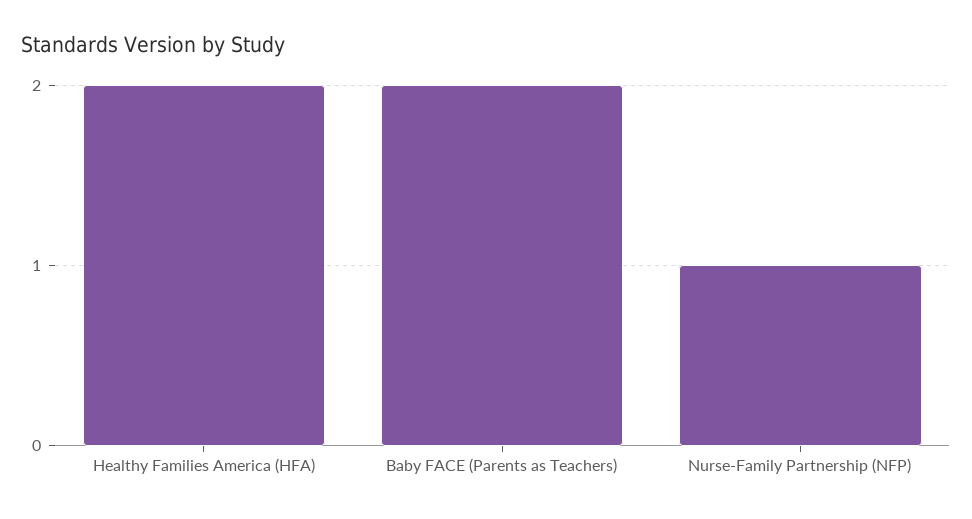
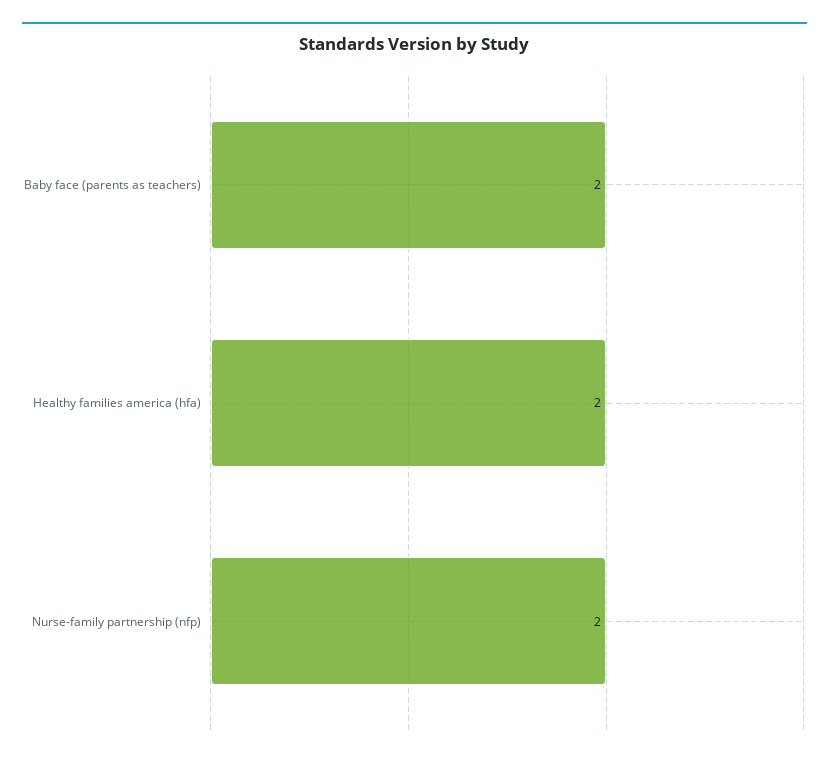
  {
    "Healthy Families America (HFA)": 2,
    "Baby FACE (Parents as Teachers)": 2,
-   "Nurse-Family Partnership (NFP)": 1
+   "Nurse-Family Partnership (NFP)": 2
  }

